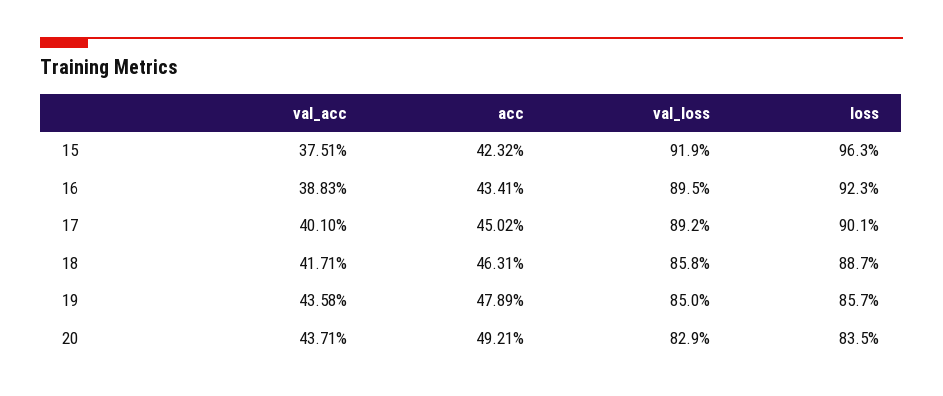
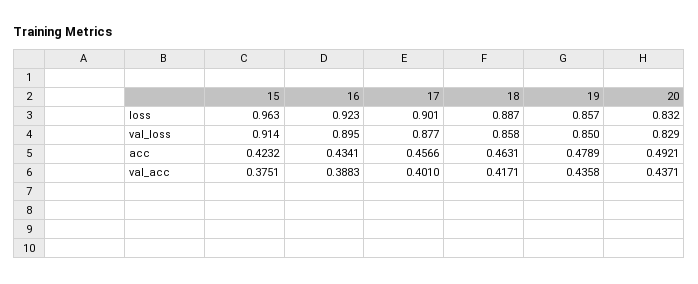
  {
    "val_acc": {
      "15": 0.3751,
      "16": 0.3883,
      "17": 0.401,
      "18": 0.4171,
      "19": 0.4358,
      "20": 0.4371
    },
    "acc": {
      "15": 0.4232,
      "16": 0.4341,
-     "17": 0.4502,
+     "17": 0.4566,
      "18": 0.4631,
      "19": 0.4789,
      "20": 0.4921
    },
    "val_loss": {
-     "15": 0.919,
+     "15": 0.914,
      "16": 0.895,
-     "17": 0.892,
+     "17": 0.877,
      "18": 0.858,
      "19": 0.85,
      "20": 0.829
    },
    "loss": {
      "15": 0.963,
      "16": 0.923,
      "17": 0.901,
      "18": 0.887,
      "19": 0.857,
-     "20": 0.835
+     "20": 0.832
    }
  }

